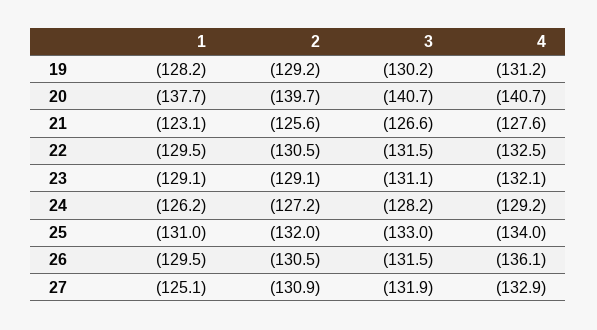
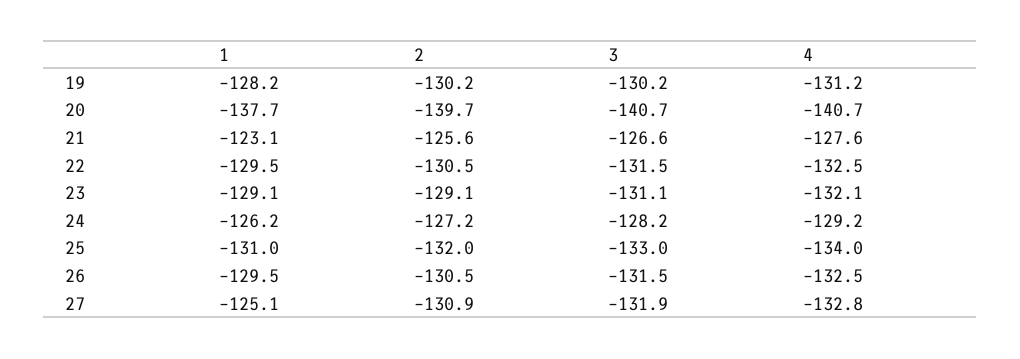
  {
    "1": {
      "19": -128.2,
      "20": -137.7,
      "21": -123.1,
      "22": -129.5,
      "23": -129.1,
      "24": -126.2,
      "25": -131,
      "26": -129.5,
      "27": -125.1
    },
    "2": {
-     "19": -129.2,
+     "19": -130.2,
      "20": -139.7,
      "21": -125.6,
      "22": -130.5,
      "23": -129.1,
      "24": -127.2,
      "25": -132,
      "26": -130.5,
      "27": -130.9
    },
    "3": {
      "19": -130.2,
      "20": -140.7,
      "21": -126.6,
      "22": -131.5,
      "23": -131.1,
      "24": -128.2,
      "25": -133,
      "26": -131.5,
      "27": -131.9
    },
    "4": {
      "19": -131.2,
      "20": -140.7,
      "21": -127.6,
      "22": -132.5,
      "23": -132.1,
      "24": -129.2,
      "25": -134,
-     "26": -136.1,
+     "26": -132.5,
-     "27": -132.9
+     "27": -132.8
    }
  }

